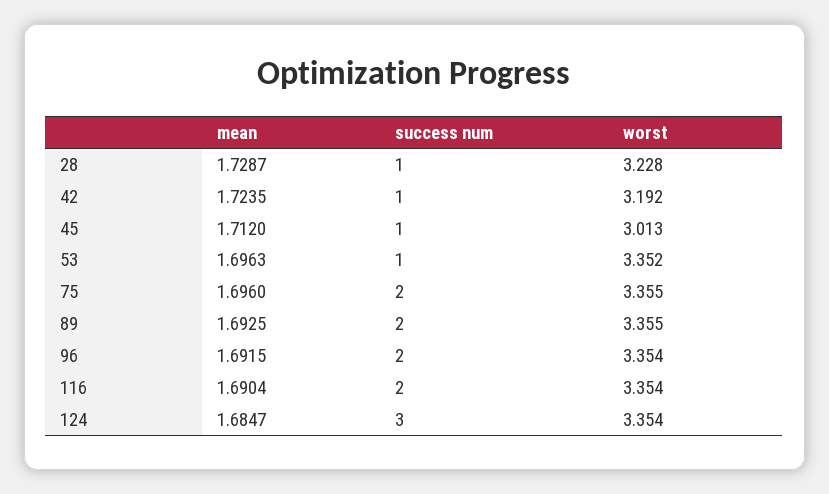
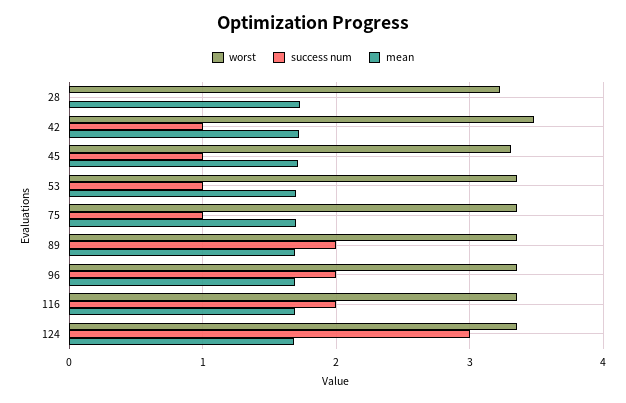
  {
    "mean": {
      "28": 1.7287,
      "42": 1.7235,
      "45": 1.712,
      "53": 1.6963,
      "75": 1.696,
      "89": 1.6925,
      "96": 1.6915,
      "116": 1.6904,
      "124": 1.6847
    },
    "success num": {
-     "28": 1,
+     "28": 0,
      "42": 1,
      "45": 1,
      "53": 1,
-     "75": 2,
+     "75": 1,
      "89": 2,
      "96": 2,
      "116": 2,
      "124": 3
    },
    "worst": {
      "28": 3.228,
-     "42": 3.192,
+     "42": 3.5,
-     "45": 3.013,
+     "45": 3.3,
      "53": 3.352,
      "75": 3.355,
      "89": 3.355,
      "96": 3.354,
      "116": 3.354,
      "124": 3.354
    }
  }

